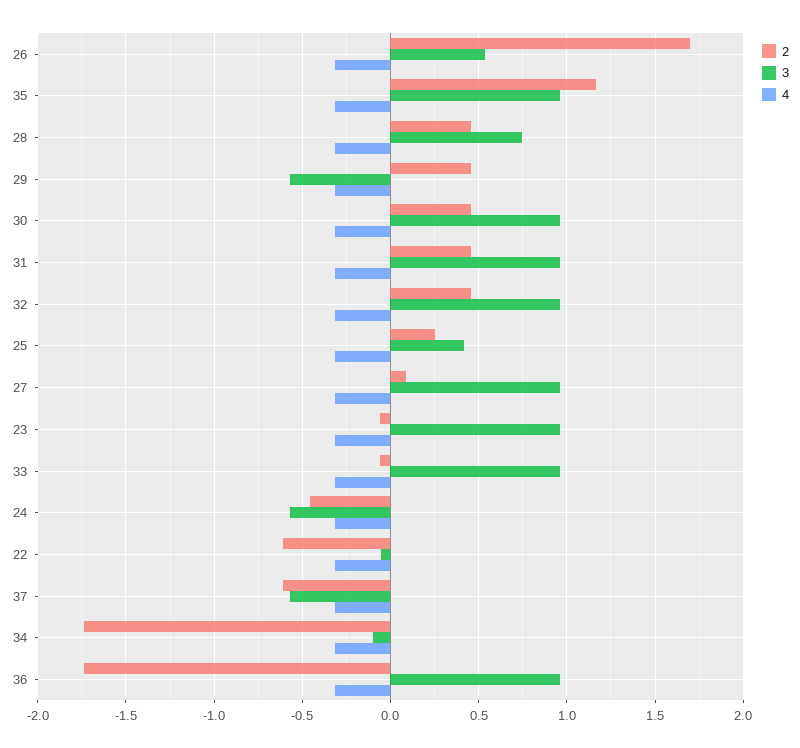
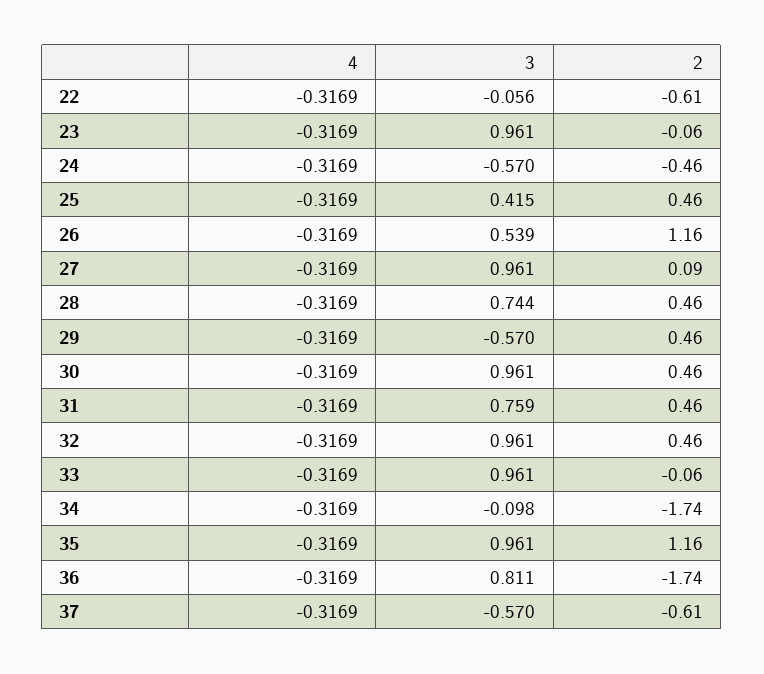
  {
    "2": {
-     "26": 1.7,
+     "26": 1.16,
      "35": 1.16,
      "28": 0.46,
      "29": 0.46,
      "30": 0.46,
      "31": 0.46,
      "32": 0.46,
-     "25": 0.25,
+     "25": 0.46,
      "27": 0.09,
      "23": -0.06,
      "33": -0.06,
      "24": -0.46,
      "22": -0.61,
      "37": -0.61,
      "34": -1.74,
      "36": -1.74
    },
    "3": {
      "26": 0.539,
      "35": 0.961,
      "28": 0.744,
      "29": -0.57,
      "30": 0.961,
-     "31": 0.95,
+     "31": 0.759,
      "32": 0.961,
      "25": 0.415,
      "27": 0.961,
      "23": 0.961,
      "33": 0.961,
      "24": -0.57,
      "22": -0.056,
      "37": -0.57,
      "34": -0.098,
-     "36": 0.95
+     "36": 0.811
    },
    "4": {
      "26": -0.3169,
      "35": -0.3169,
      "28": -0.3169,
      "29": -0.3169,
      "30": -0.3169,
      "31": -0.3169,
      "32": -0.3169,
      "25": -0.3169,
      "27": -0.3169,
      "23": -0.3169,
      "33": -0.3169,
      "24": -0.3169,
      "22": -0.3169,
      "37": -0.3169,
      "34": -0.3169,
      "36": -0.3169
    }
  }

